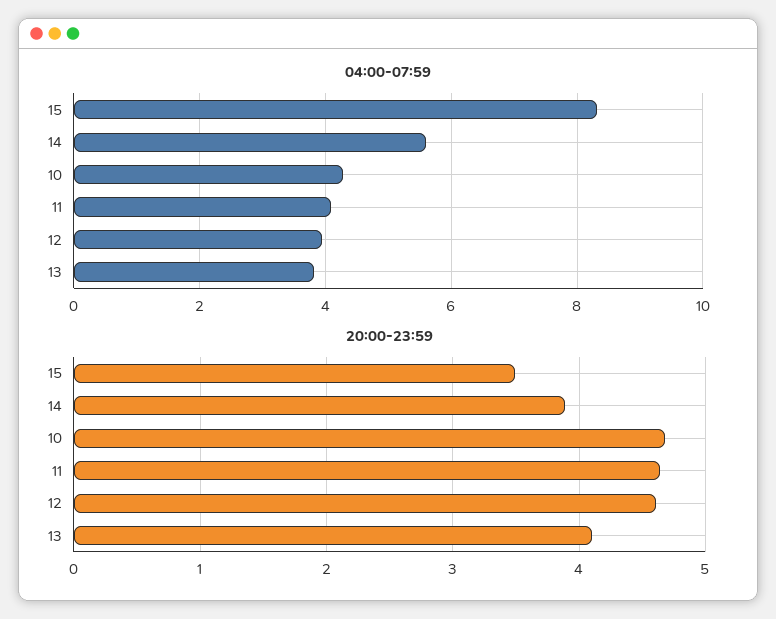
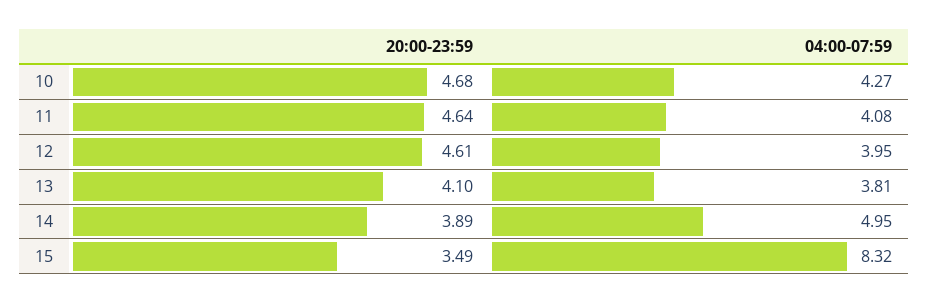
  {
    "04:00-07:59": {
      "15": 8.32,
-     "14": 5.6,
+     "14": 4.95,
      "10": 4.27,
      "11": 4.08,
      "12": 3.95,
      "13": 3.81
    },
    "20:00-23:59": {
      "15": 3.49,
      "14": 3.89,
      "10": 4.68,
      "11": 4.64,
      "12": 4.61,
      "13": 4.1
    }
  }

